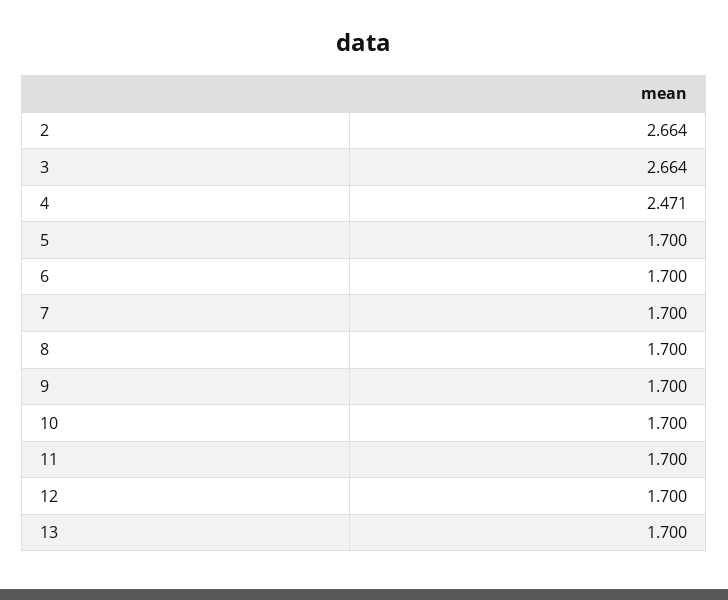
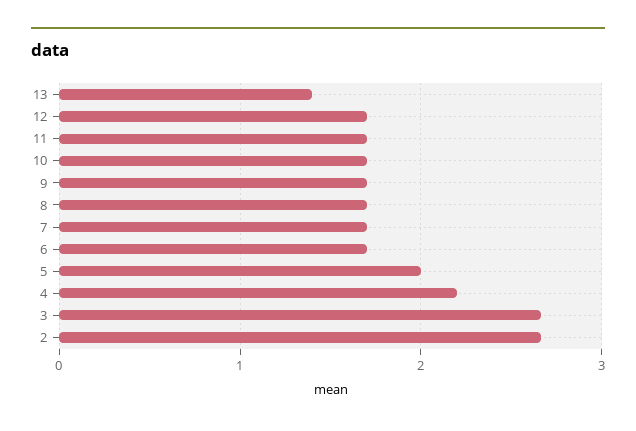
  {
    "2": 2.664,
    "3": 2.664,
-   "4": 2.471,
+   "4": 2.2,
-   "5": 1.7,
+   "5": 2,
    "6": 1.7,
    "7": 1.7,
    "8": 1.7,
    "9": 1.7,
    "10": 1.7,
    "11": 1.7,
    "12": 1.7,
-   "13": 1.7
+   "13": 1.4
  }

